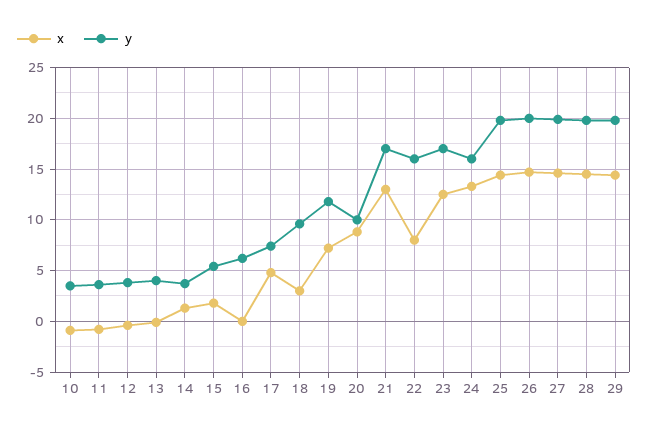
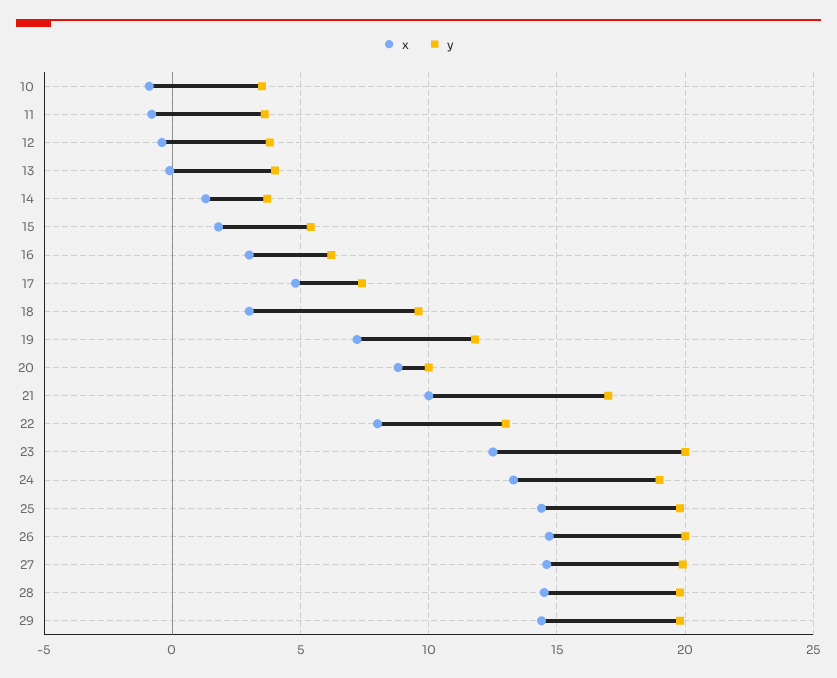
  {
    "x": {
      "10": -1,
      "11": -1,
      "12": -0.5,
      "13": 0,
      "14": 1.5,
      "15": 2,
-     "16": 0,
+     "16": 3,
      "17": 5,
      "18": 3,
      "19": 7,
      "20": 9,
-     "21": 13,
+     "21": 10,
      "22": 8,
      "23": 12.5,
      "24": 13.5,
      "25": 14.5,
      "26": 14.5,
      "27": 14.5,
      "28": 14.5,
      "29": 14.5
    },
    "y": {
      "10": 3.5,
      "11": 3.5,
      "12": 4,
      "13": 4,
      "14": 3.5,
      "15": 5.5,
      "16": 6,
      "17": 7.5,
      "18": 9.5,
      "19": 12,
      "20": 10,
      "21": 17,
-     "22": 16,
+     "22": 13,
-     "23": 17,
+     "23": 20,
-     "24": 16,
+     "24": 19,
      "25": 20,
      "26": 20,
      "27": 20,
      "28": 20,
      "29": 20
    }
  }

